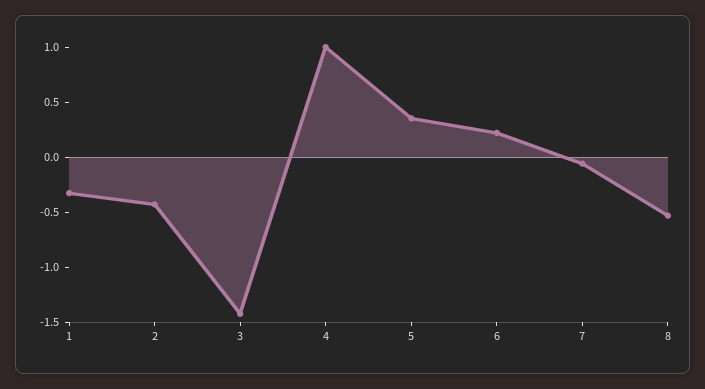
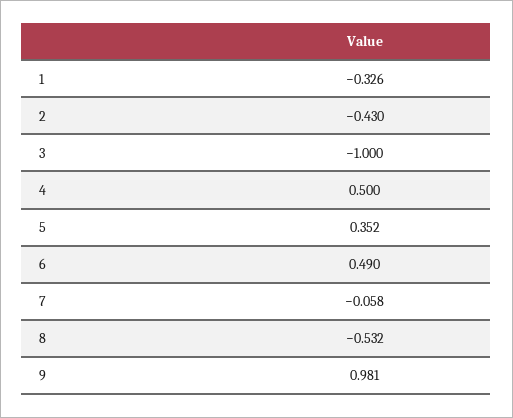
  {
    "1": -0.326,
    "2": -0.43,
-   "3": -1.4,
+   "3": -1,
-   "4": 1,
+   "4": 0.5,
    "5": 0.352,
-   "6": 0.2,
+   "6": 0.49,
    "7": -0.058,
-   "8": -0.532
+   "8": -0.532,
+   "9": 0.981
  }

